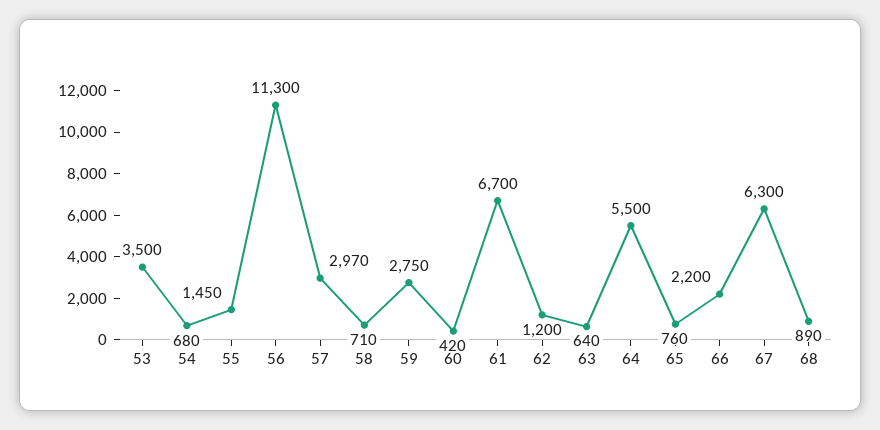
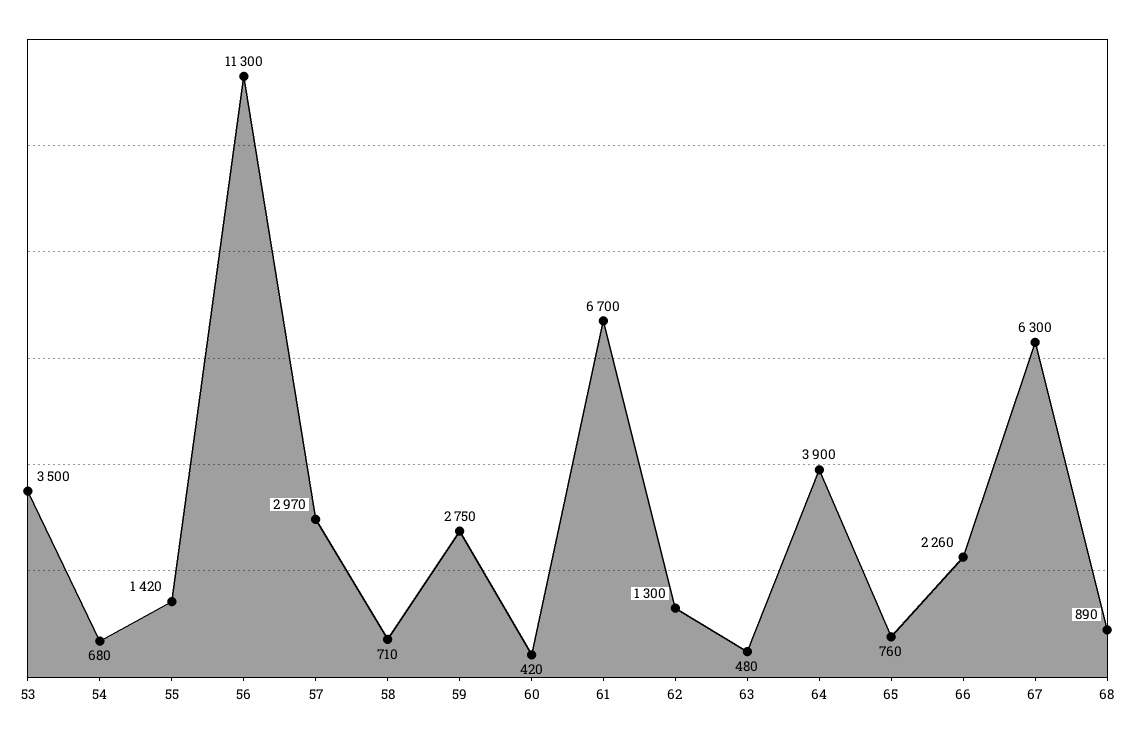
  {
    "53": 3500,
    "54": 680,
-   "55": 1450,
+   "55": 1420,
    "56": 11300,
    "57": 2970,
    "58": 710,
    "59": 2750,
    "60": 420,
    "61": 6700,
-   "62": 1200,
+   "62": 1300,
-   "63": 640,
+   "63": 480,
-   "64": 5500,
+   "64": 3900,
    "65": 760,
-   "66": 2200,
+   "66": 2260,
    "67": 6300,
    "68": 890
  }

